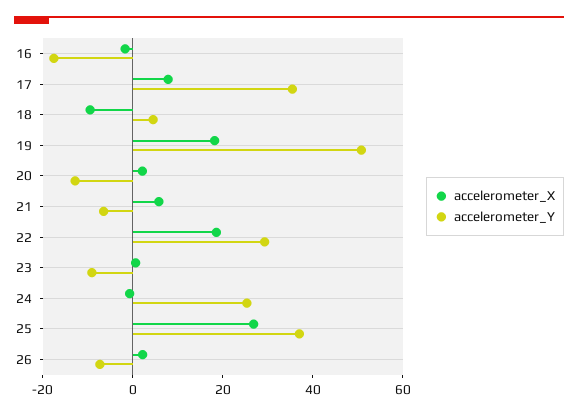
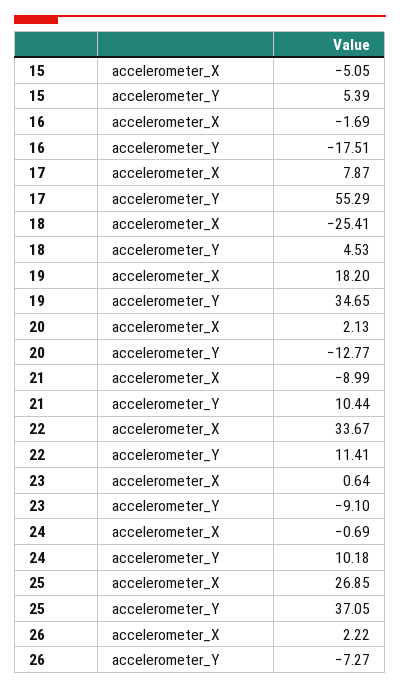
  {
    "accelerometer_X": {
      "16": -1.69,
      "17": 7.87,
-     "18": -10,
+     "18": -25.41,
      "19": 18.2,
      "20": 2.13,
-     "21": 5,
+     "21": -8.99,
-     "22": 20,
+     "22": 33.67,
      "23": 0.64,
      "24": -0.69,
      "25": 26.85,
-     "26": 2.22
+     "26": 2.22,
+     "15": -5.05
    },
    "accelerometer_Y": {
      "16": -17.51,
-     "17": 35,
+     "17": 55.29,
      "18": 4.53,
-     "19": 50,
+     "19": 34.65,
      "20": -12.77,
-     "21": -5,
+     "21": 10.44,
-     "22": 30,
+     "22": 11.41,
      "23": -9.1,
-     "24": 25,
+     "24": 10.18,
      "25": 37.05,
-     "26": -7.27
+     "26": -7.27,
+     "15": 5.39
    }
  }

